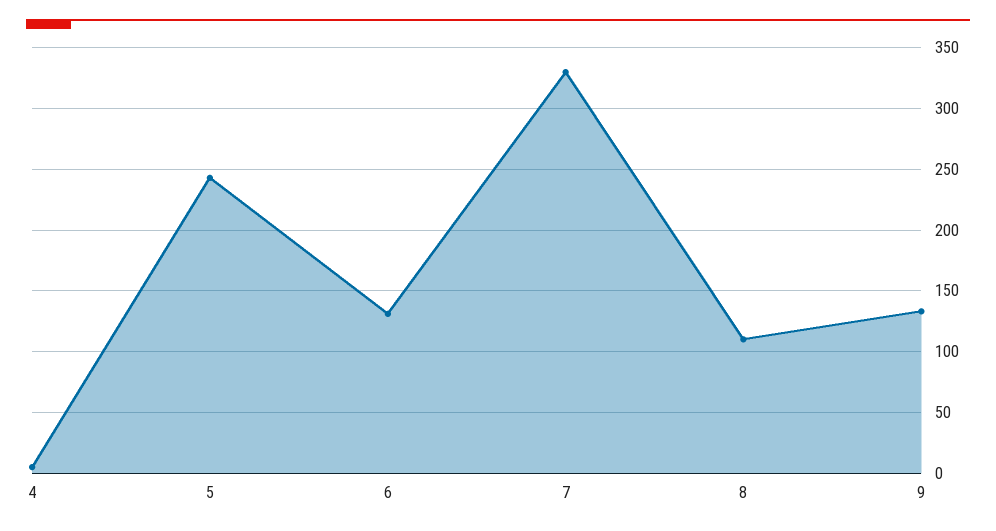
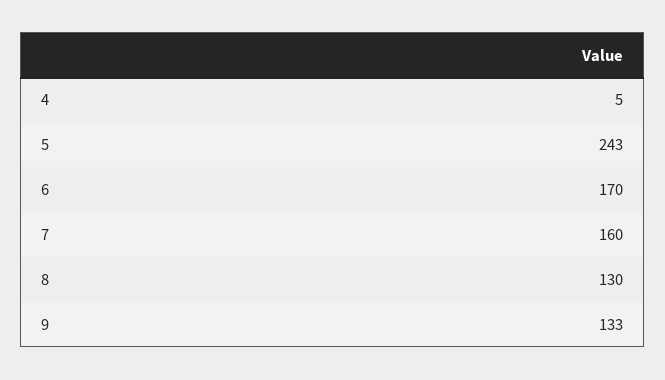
  {
    "4": 5,
    "5": 243,
-   "6": 130,
+   "6": 170,
-   "7": 330,
+   "7": 160,
-   "8": 110,
+   "8": 130,
    "9": 133
  }

